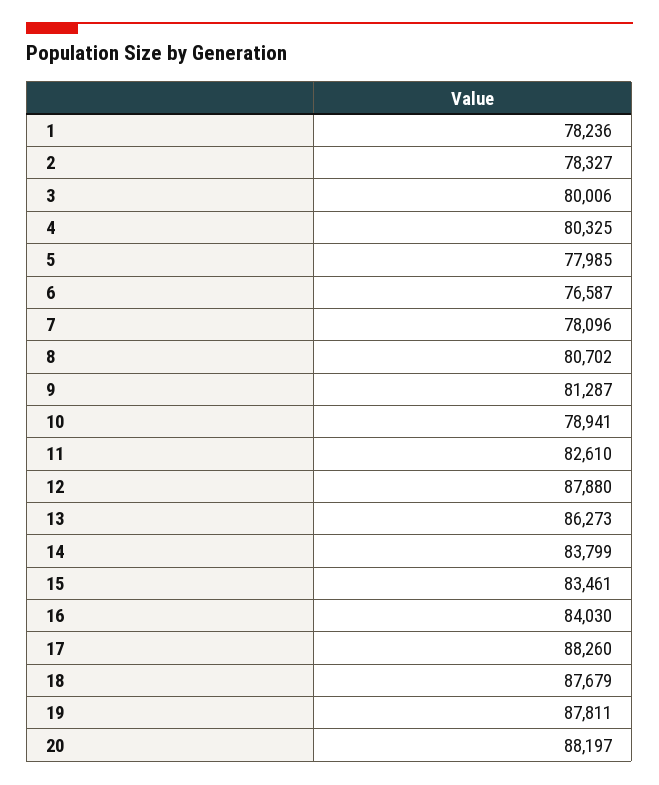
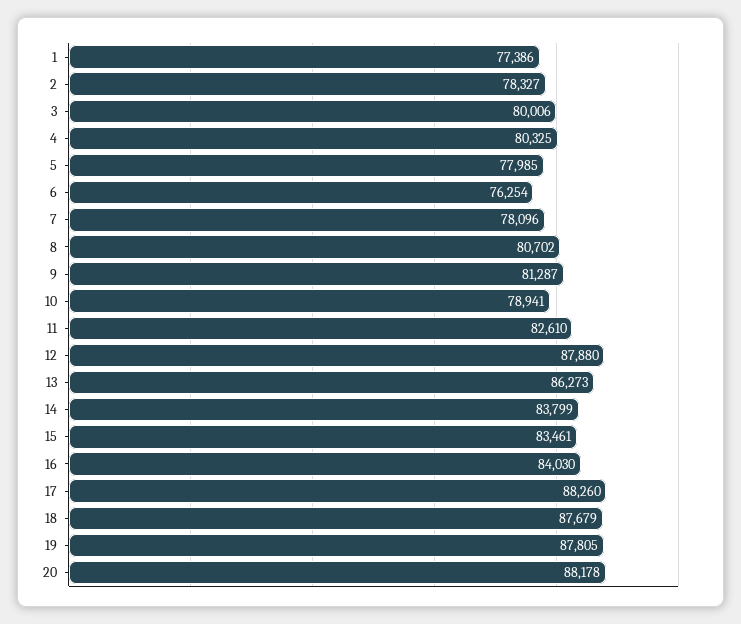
  {
-   "1": 78236,
+   "1": 77386,
    "2": 78327,
    "3": 80006,
    "4": 80325,
    "5": 77985,
-   "6": 76587,
+   "6": 76254,
    "7": 78096,
    "8": 80702,
    "9": 81287,
    "10": 78941,
    "11": 82610,
    "12": 87880,
    "13": 86273,
    "14": 83799,
    "15": 83461,
    "16": 84030,
    "17": 88260,
    "18": 87679,
-   "19": 87811,
+   "19": 87805,
-   "20": 88197
+   "20": 88178
  }

